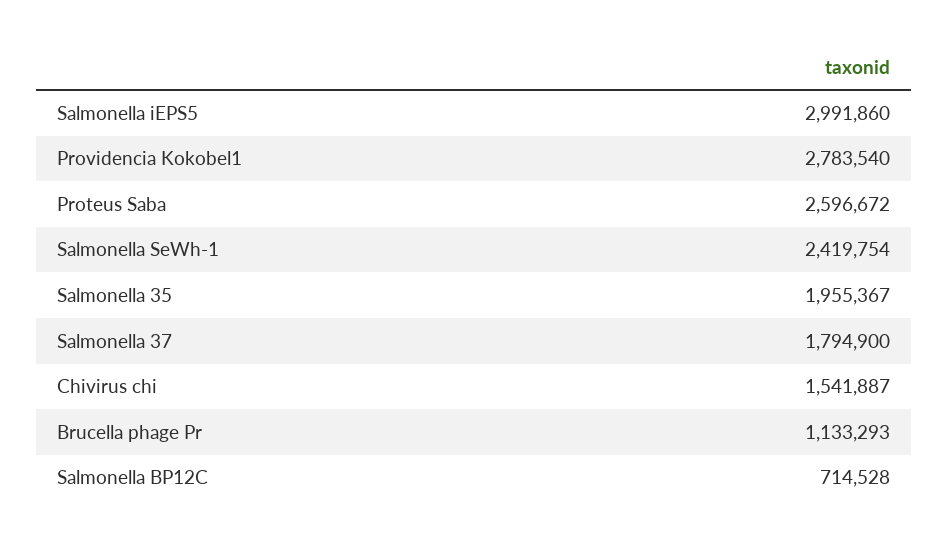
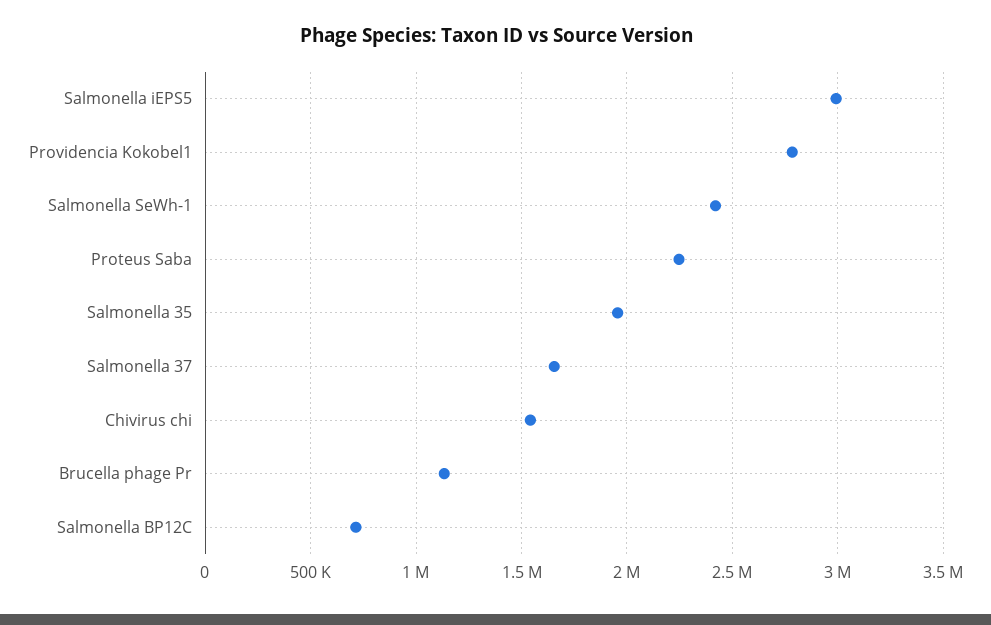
  {
    "Salmonella iEPS5": 2991860,
    "Providencia Kokobel1": 2783540,
-   "Proteus Saba": 2596672,
+   "Proteus Saba": 2250000,
    "Salmonella SeWh-1": 2419754,
    "Salmonella 35": 1955367,
-   "Salmonella 37": 1794900,
+   "Salmonella 37": 1650000,
    "Chivirus chi": 1541887,
    "Brucella phage Pr": 1133293,
    "Salmonella BP12C": 714528
  }

